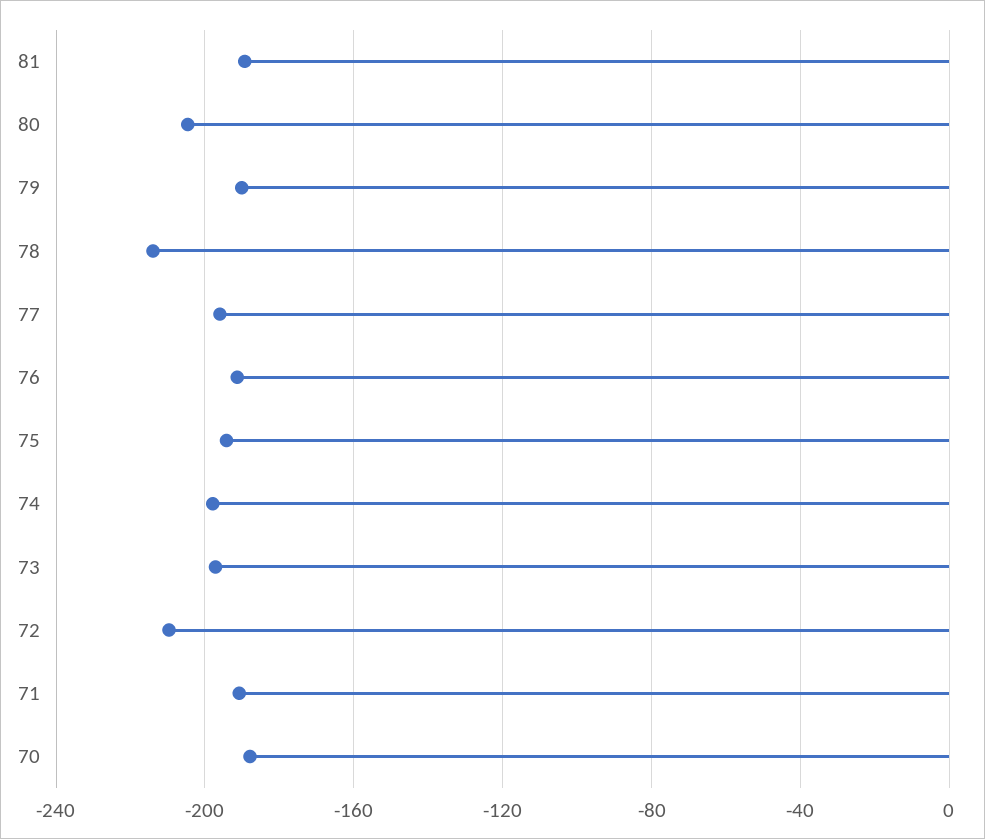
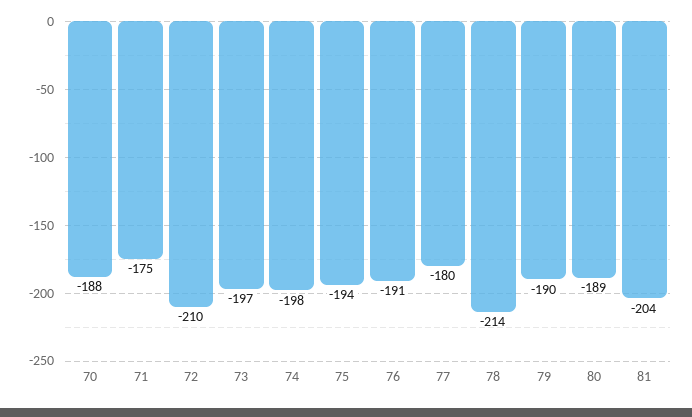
  {
-   "81": -190,
+   "81": -204,
-   "80": -205,
+   "80": -189,
    "79": -190,
    "78": -214,
-   "77": -195,
+   "77": -180,
    "76": -191,
    "75": -194,
    "74": -198,
    "73": -197,
    "72": -210,
-   "71": -190,
+   "71": -175,
    "70": -188
  }

